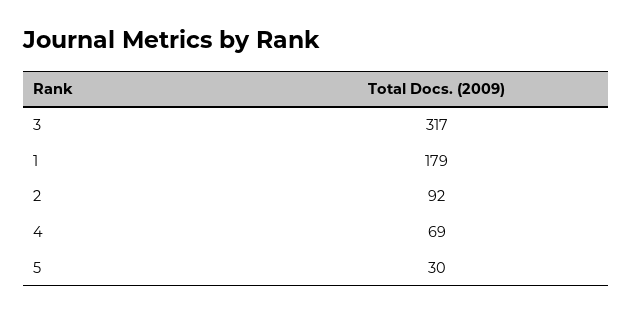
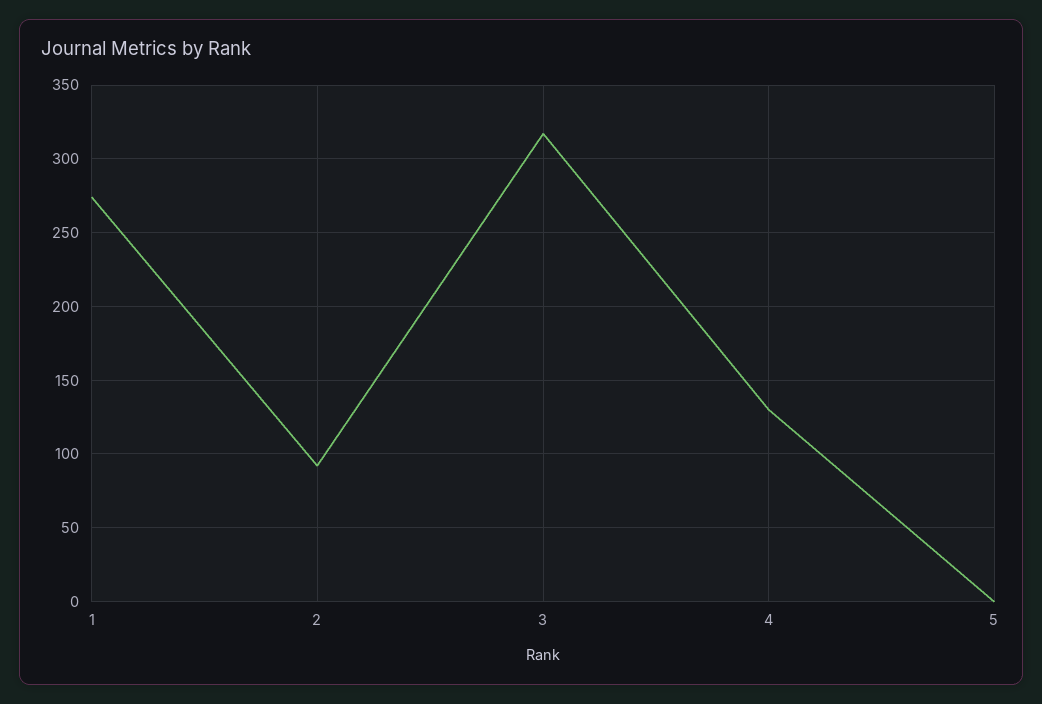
  {
    "3": 317,
-   "1": 179,
+   "1": 275,
    "2": 92,
-   "4": 69,
+   "4": 130,
-   "5": 30
+   "5": 0
  }

